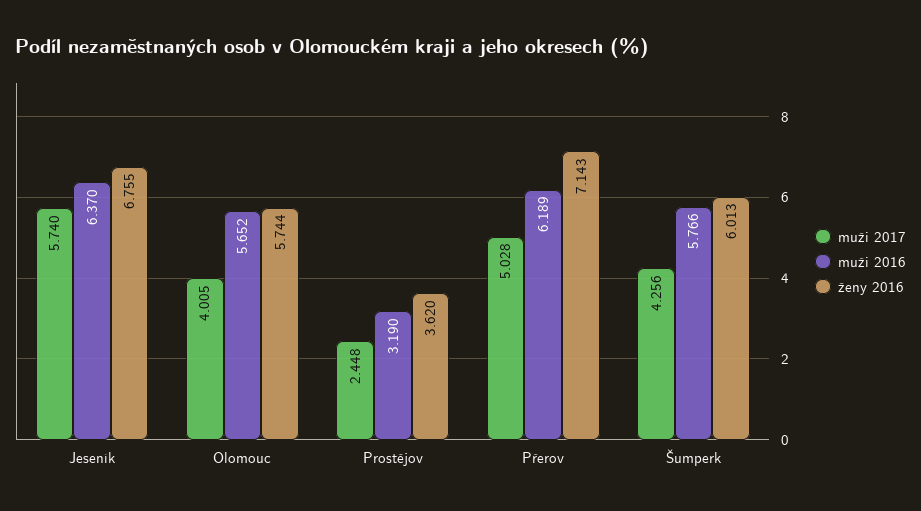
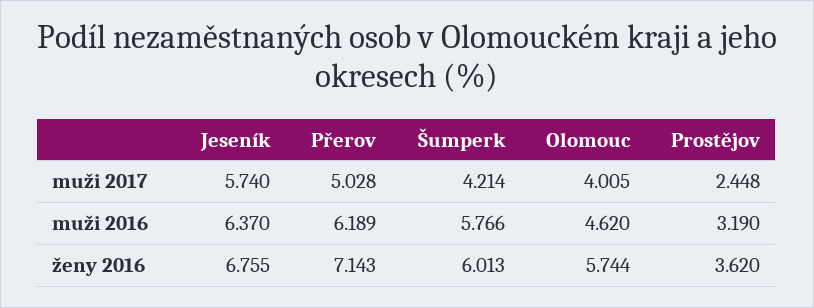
  {
    "muži 2017": {
      "Jeseník": 5.74,
      "Olomouc": 4.005,
      "Prostějov": 2.448,
      "Přerov": 5.028,
-     "Šumperk": 4.256
+     "Šumperk": 4.214
    },
    "muži 2016": {
      "Jeseník": 6.37,
-     "Olomouc": 5.652,
+     "Olomouc": 4.62,
      "Prostějov": 3.19,
      "Přerov": 6.189,
      "Šumperk": 5.766
    },
    "ženy 2016": {
      "Jeseník": 6.755,
      "Olomouc": 5.744,
      "Prostějov": 3.62,
      "Přerov": 7.143,
      "Šumperk": 6.013
    }
  }

